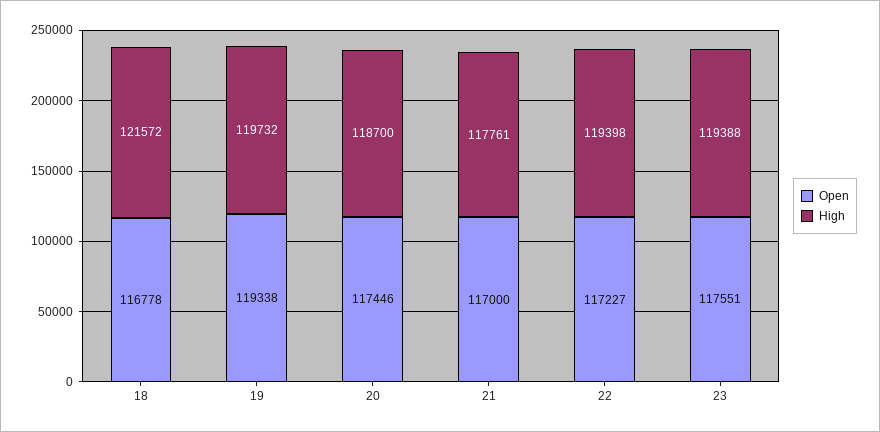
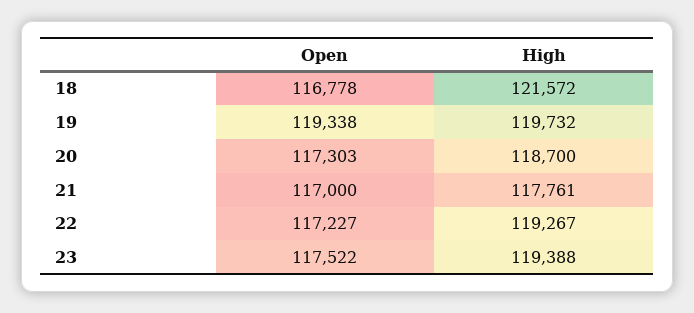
  {
    "Open": {
      "18": 116778,
      "19": 119338,
-     "20": 117446,
+     "20": 117303,
      "21": 117000,
      "22": 117227,
-     "23": 117551
+     "23": 117522
    },
    "High": {
      "18": 121572,
      "19": 119732,
      "20": 118700,
      "21": 117761,
-     "22": 119398,
+     "22": 119267,
      "23": 119388
    }
  }

